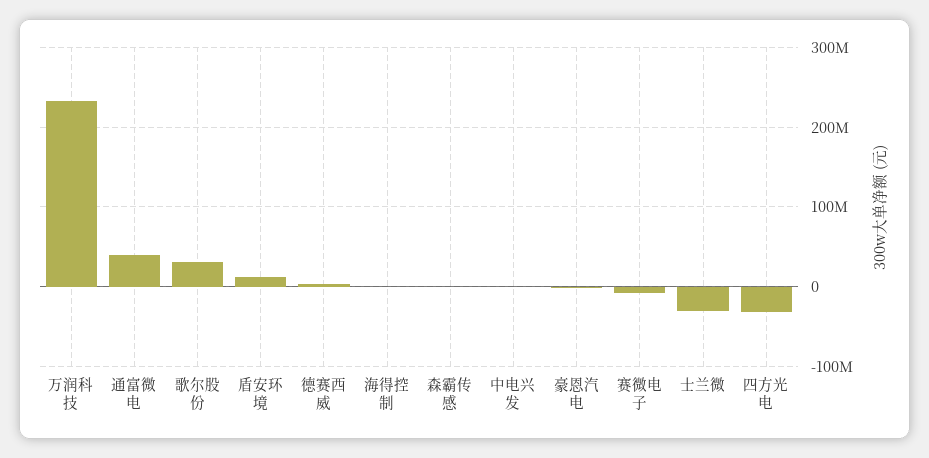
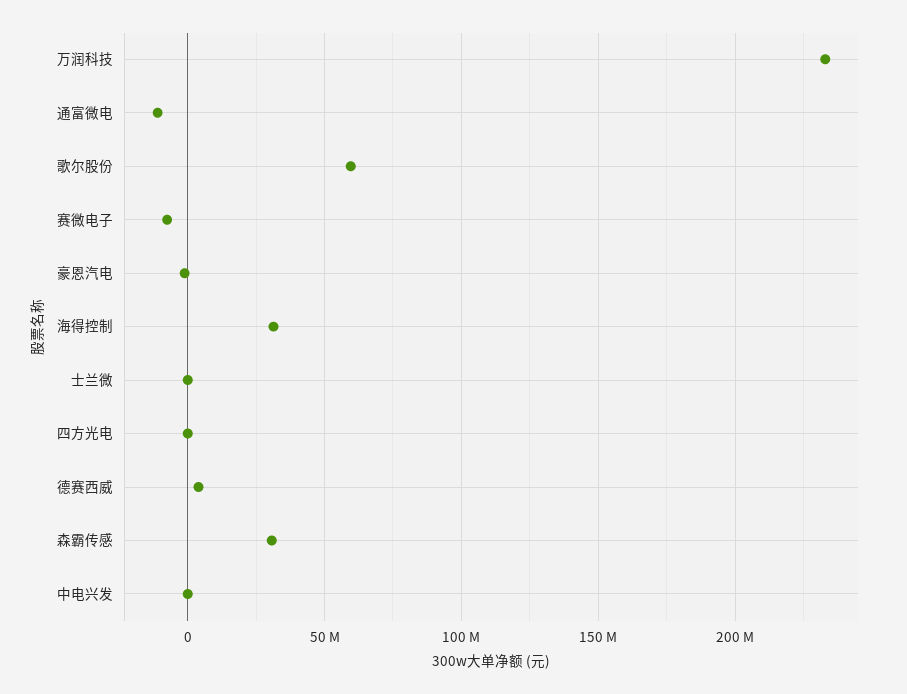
  {
    "万润科技": 235000000,
-   "通富微电": 40000000,
+   "通富微电": -10000000,
-   "歌尔股份": 30000000,
+   "歌尔股份": 60000000,
-   "盾安环境": 10000000,
    "德赛西威": 5000000,
-   "海得控制": 0,
+   "海得控制": 30000000,
-   "森霸传感": 0,
+   "森霸传感": 30000000,
    "中电兴发": 0,
    "豪恩汽电": 0,
    "赛微电子": -10000000,
-   "士兰微": -30000000,
+   "士兰微": 0,
-   "四方光电": -30000000
+   "四方光电": 0
  }

